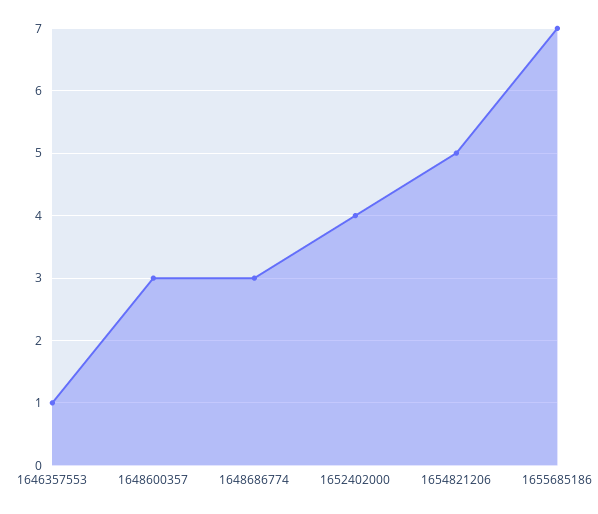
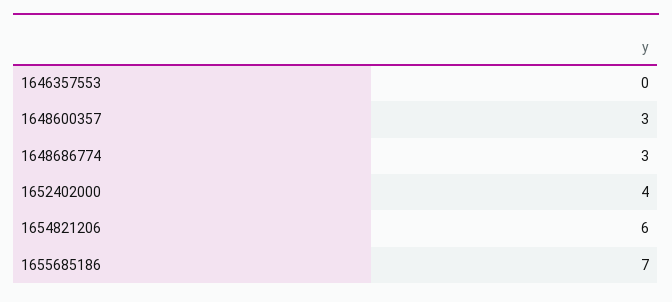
  {
-   "1646357553": 1,
+   "1646357553": 0,
    "1648600357": 3,
    "1648686774": 3,
    "1652402000": 4,
-   "1654821206": 5,
+   "1654821206": 6,
    "1655685186": 7
  }

